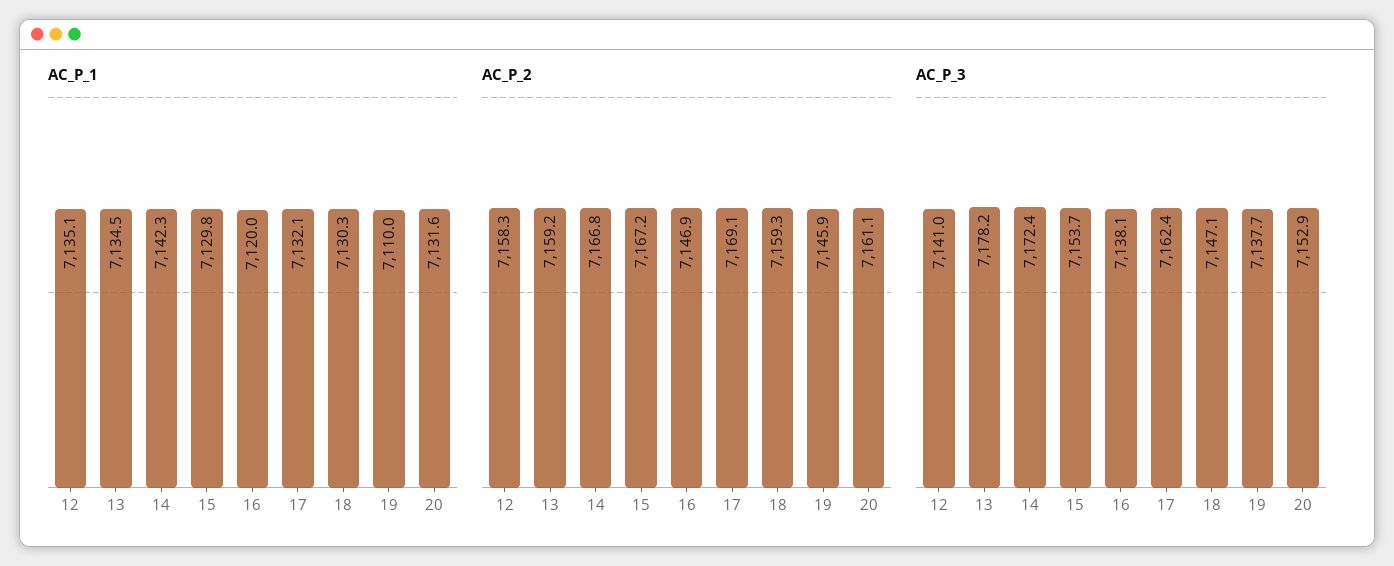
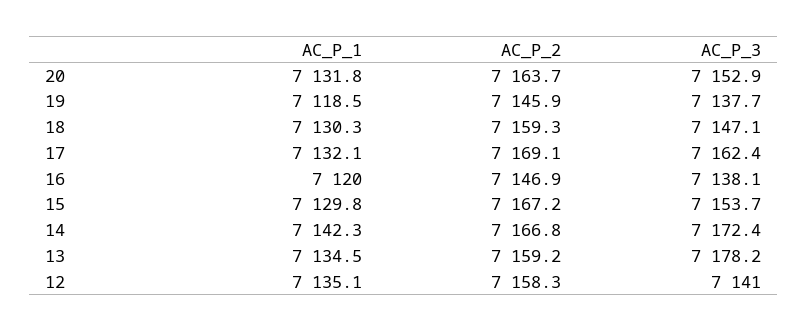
  {
    "AC_P_1": {
      "12": 7135.1,
      "13": 7134.5,
      "14": 7142.3,
      "15": 7129.8,
      "16": 7120,
      "17": 7132.1,
      "18": 7130.3,
-     "19": 7110,
+     "19": 7118.5,
-     "20": 7131.6
+     "20": 7131.8
    },
    "AC_P_2": {
      "12": 7158.3,
      "13": 7159.2,
      "14": 7166.8,
      "15": 7167.2,
      "16": 7146.9,
      "17": 7169.1,
      "18": 7159.3,
      "19": 7145.9,
-     "20": 7161.1
+     "20": 7163.7
    },
    "AC_P_3": {
      "12": 7141,
      "13": 7178.2,
      "14": 7172.4,
      "15": 7153.7,
      "16": 7138.1,
      "17": 7162.4,
      "18": 7147.1,
      "19": 7137.7,
      "20": 7152.9
    }
  }

